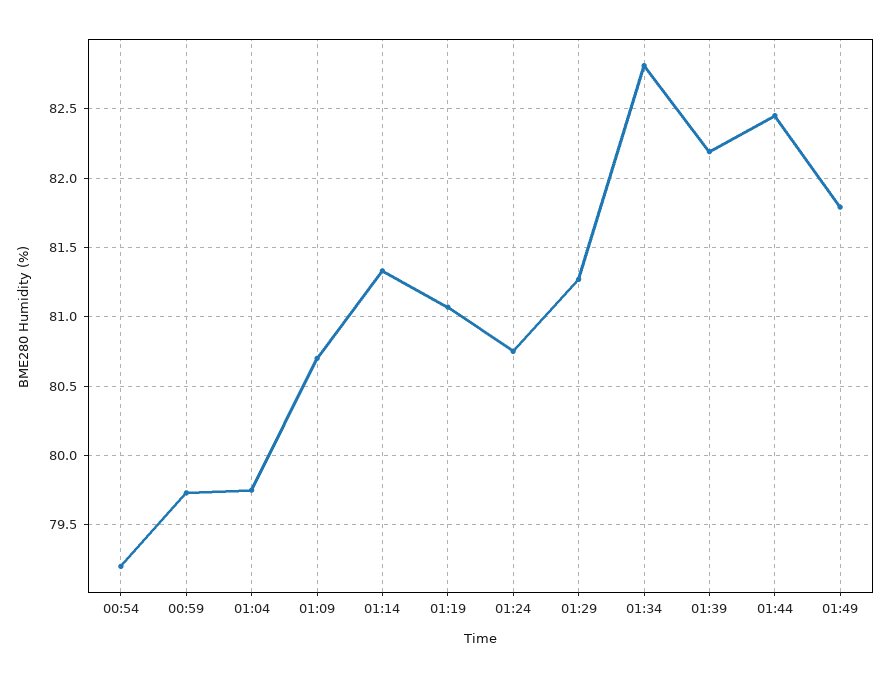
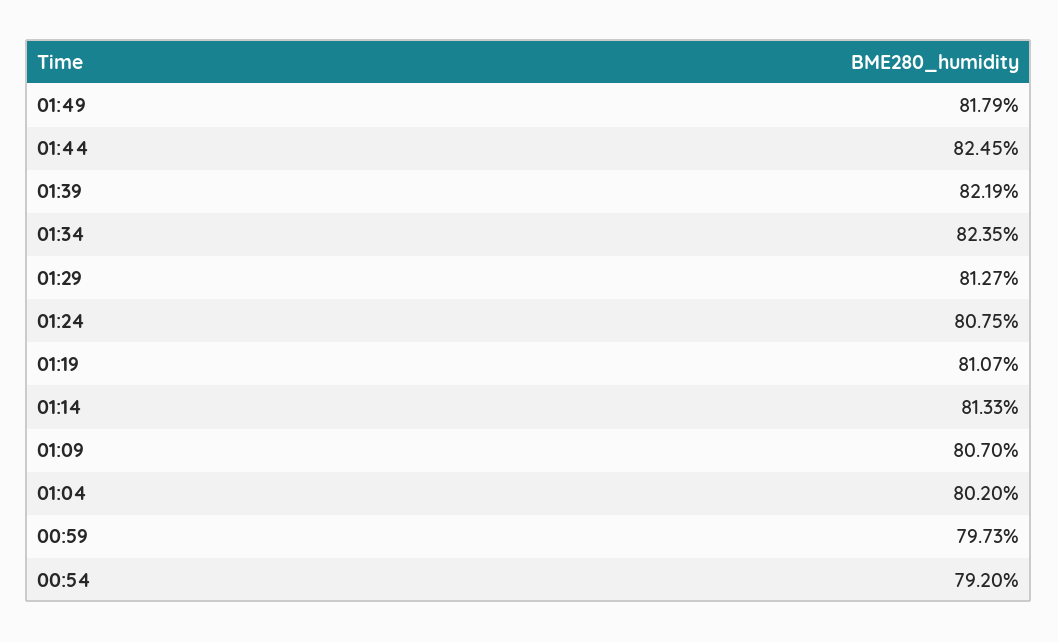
  {
    "00:54": 79.2,
    "00:59": 79.73,
-   "01:04": 79.75,
+   "01:04": 80.2,
    "01:09": 80.7,
    "01:14": 81.33,
    "01:19": 81.07,
    "01:24": 80.75,
    "01:29": 81.27,
-   "01:34": 82.8,
+   "01:34": 82.35,
    "01:39": 82.19,
    "01:44": 82.45,
    "01:49": 81.79
  }

